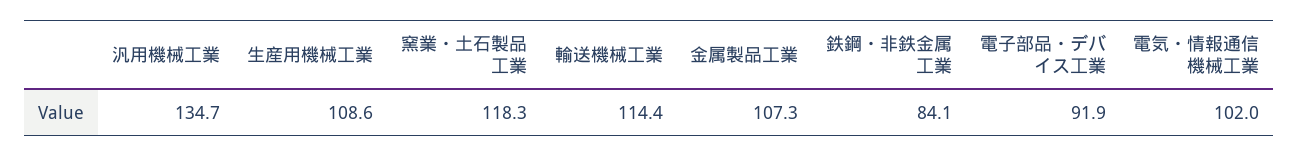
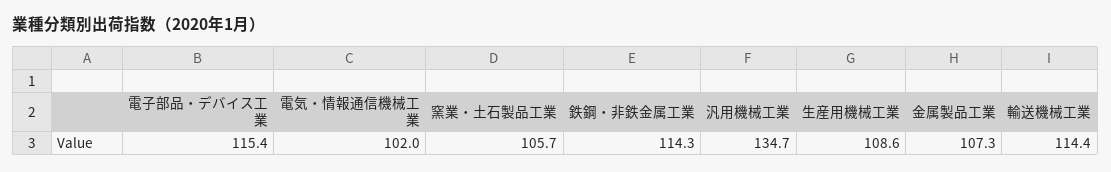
  {
    "汎用機械工業": 134.7,
    "生産用機械工業": 108.6,
-   "窯業・土石製品工業": 118.3,
+   "窯業・土石製品工業": 105.7,
    "輸送機械工業": 114.4,
    "金属製品工業": 107.3,
-   "鉄鋼・非鉄金属工業": 84.1,
+   "鉄鋼・非鉄金属工業": 114.3,
-   "電子部品・デバイス工業": 91.9,
+   "電子部品・デバイス工業": 115.4,
    "電気・情報通信機械工業": 102
  }

